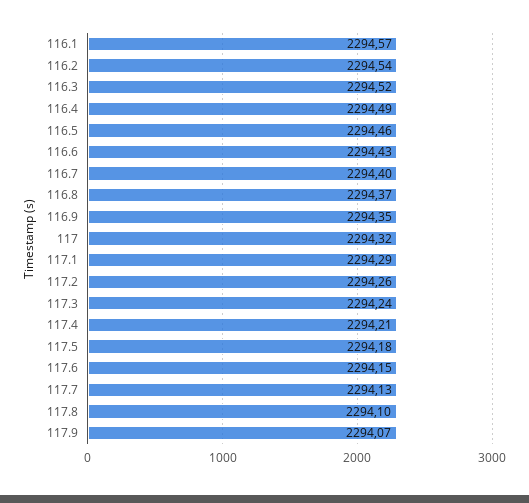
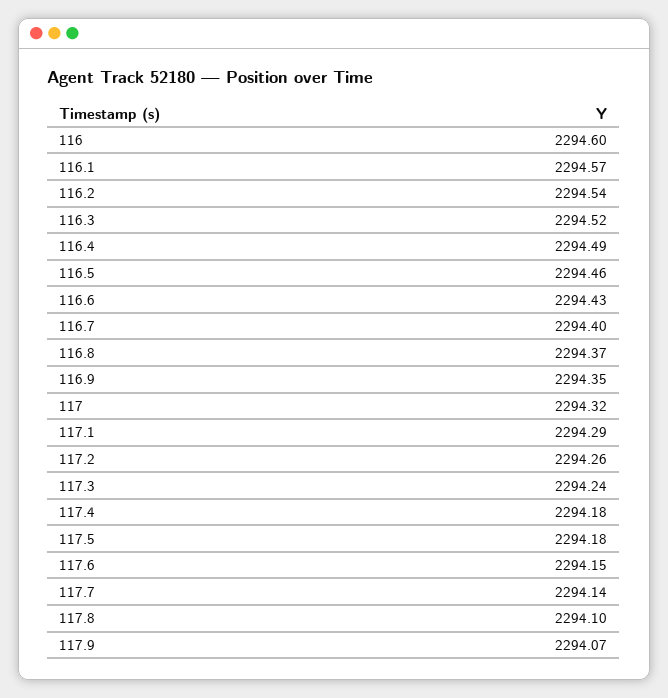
  {
    "116.1": 2294.57,
    "116.2": 2294.54,
    "116.3": 2294.52,
    "116.4": 2294.49,
    "116.5": 2294.46,
    "116.6": 2294.43,
    "116.7": 2294.4,
    "116.8": 2294.37,
    "116.9": 2294.35,
    "117": 2294.32,
    "117.1": 2294.29,
    "117.2": 2294.26,
    "117.3": 2294.24,
-   "117.4": 2294.21,
+   "117.4": 2294.18,
    "117.5": 2294.18,
    "117.6": 2294.15,
-   "117.7": 2294.13,
+   "117.7": 2294.14,
    "117.8": 2294.1,
-   "117.9": 2294.07
+   "117.9": 2294.07,
+   "116": 2294.6
  }

